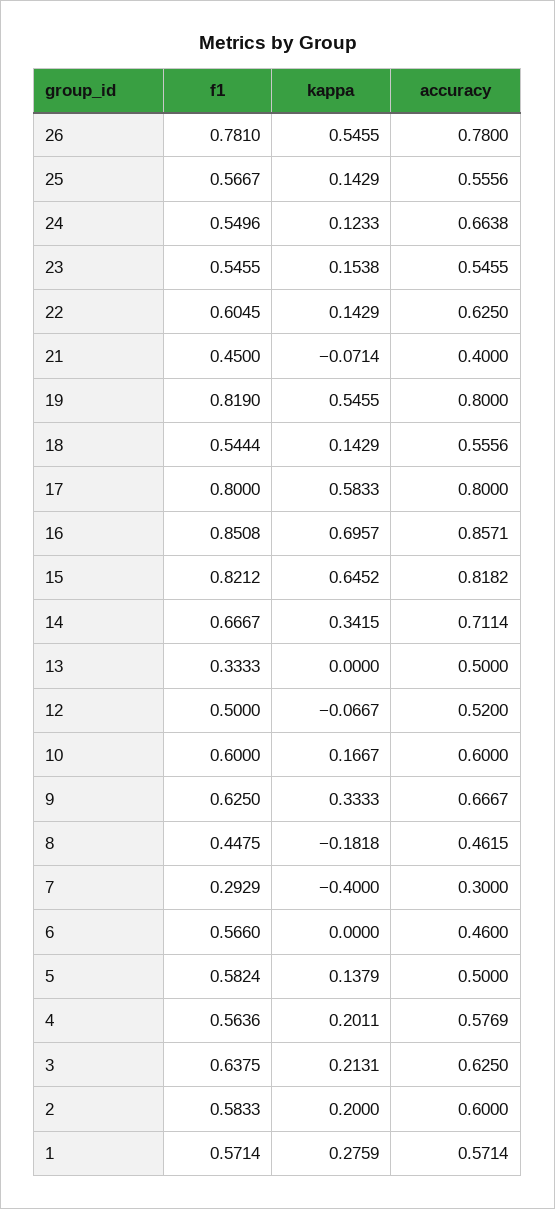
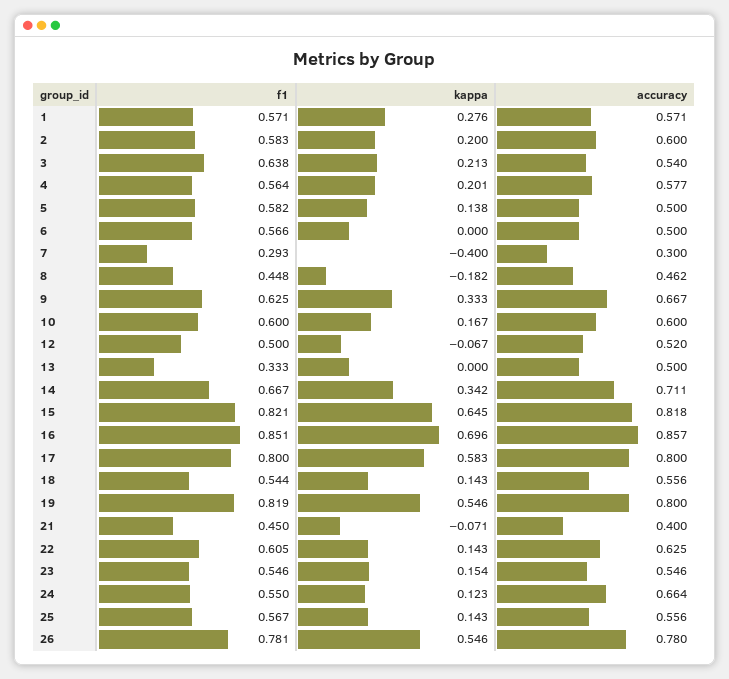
  {
    "f1": {
      "26": 0.781,
      "25": 0.5667,
      "24": 0.5496,
      "23": 0.5455,
      "22": 0.6045,
      "21": 0.45,
      "19": 0.819,
      "18": 0.5444,
      "17": 0.8,
      "16": 0.8508,
      "15": 0.8212,
      "14": 0.6667,
      "13": 0.3333,
      "12": 0.5,
      "10": 0.6,
      "9": 0.625,
      "8": 0.4475,
      "7": 0.2929,
      "6": 0.566,
      "5": 0.5824,
      "4": 0.5636,
      "3": 0.6375,
      "2": 0.5833,
      "1": 0.5714
    },
    "kappa": {
      "26": 0.5455,
      "25": 0.1429,
      "24": 0.1233,
      "23": 0.1538,
      "22": 0.1429,
      "21": -0.0714,
      "19": 0.5455,
      "18": 0.1429,
      "17": 0.5833,
      "16": 0.6957,
      "15": 0.6452,
      "14": 0.3415,
      "13": 0,
      "12": -0.0667,
      "10": 0.1667,
      "9": 0.3333,
      "8": -0.1818,
      "7": -0.4,
      "6": 0,
      "5": 0.1379,
      "4": 0.2011,
      "3": 0.2131,
      "2": 0.2,
      "1": 0.2759
    },
    "accuracy": {
      "26": 0.78,
      "25": 0.5556,
      "24": 0.6638,
      "23": 0.5455,
      "22": 0.625,
      "21": 0.4,
      "19": 0.8,
      "18": 0.5556,
      "17": 0.8,
      "16": 0.8571,
      "15": 0.8182,
      "14": 0.7114,
      "13": 0.5,
      "12": 0.52,
      "10": 0.6,
      "9": 0.6667,
      "8": 0.4615,
      "7": 0.3,
-     "6": 0.46,
+     "6": 0.5,
      "5": 0.5,
      "4": 0.5769,
-     "3": 0.625,
+     "3": 0.54,
      "2": 0.6,
      "1": 0.5714
    }
  }

